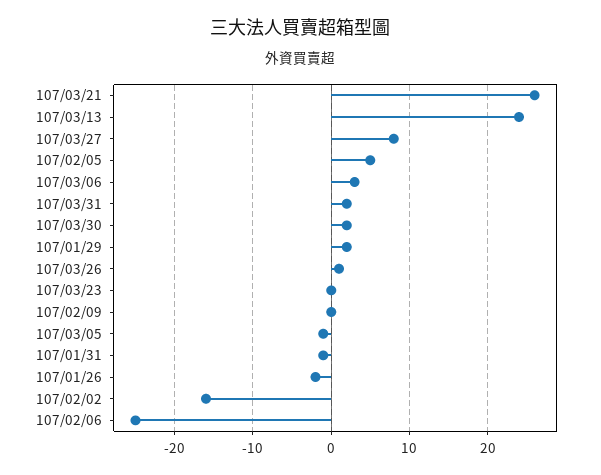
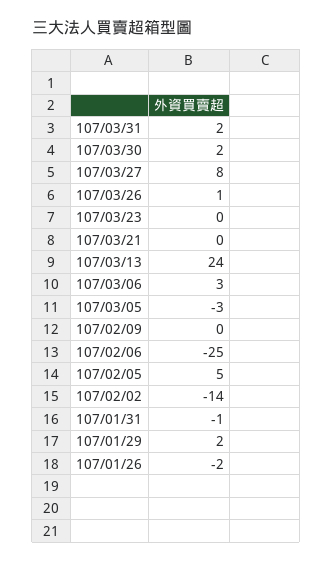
  {
-   "107/03/21": 26,
+   "107/03/21": 0,
    "107/03/13": 24,
    "107/03/27": 8,
    "107/02/05": 5,
    "107/03/06": 3,
    "107/03/31": 2,
    "107/03/30": 2,
    "107/01/29": 2,
    "107/03/26": 1,
    "107/03/23": 0,
    "107/02/09": 0,
-   "107/03/05": -1,
+   "107/03/05": -3,
    "107/01/31": -1,
    "107/01/26": -2,
-   "107/02/02": -16,
+   "107/02/02": -14,
    "107/02/06": -25
  }

